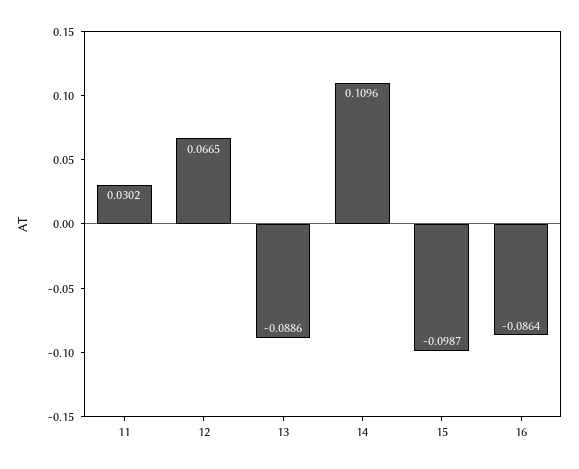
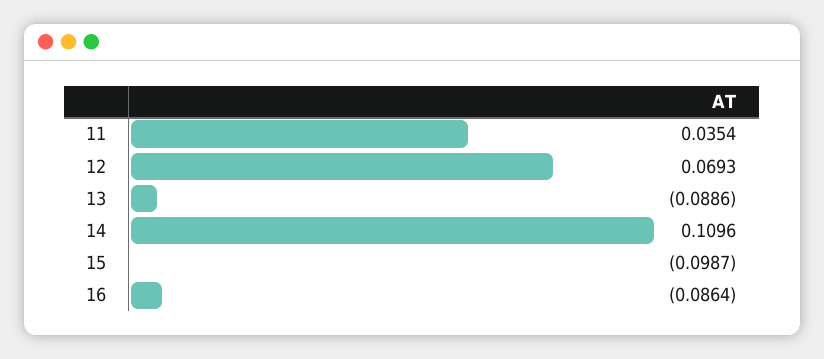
  {
-   "11": 0.0302,
+   "11": 0.0354,
-   "12": 0.0665,
+   "12": 0.0693,
    "13": -0.0886,
    "14": 0.1096,
    "15": -0.0987,
    "16": -0.0864
  }

